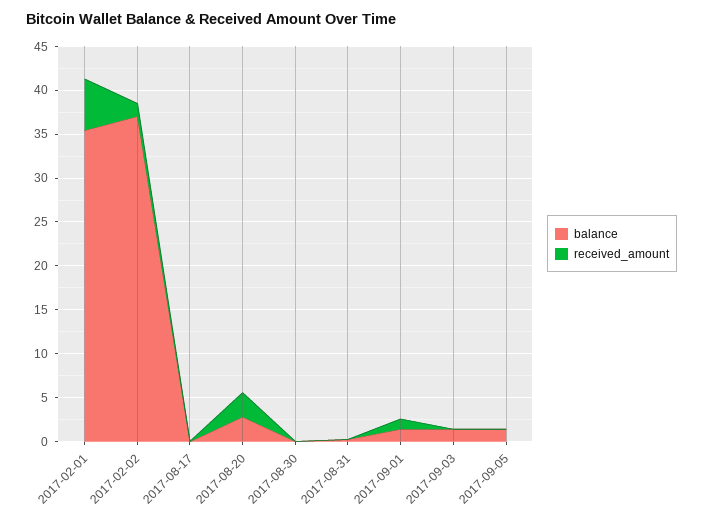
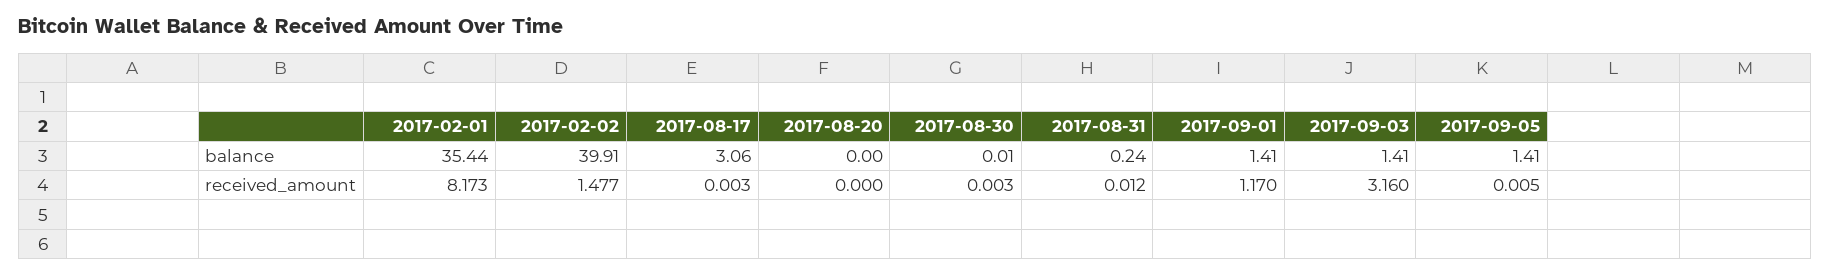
  {
    "balance": {
      "2017-02-01": 35.44,
-     "2017-02-02": 37,
+     "2017-02-02": 39.91,
-     "2017-08-17": 0,
+     "2017-08-17": 3.06,
-     "2017-08-20": 3,
+     "2017-08-20": 0,
      "2017-08-30": 0.01,
      "2017-08-31": 0.24,
      "2017-09-01": 1.41,
      "2017-09-03": 1.41,
      "2017-09-05": 1.41
    },
    "received_amount": {
-     "2017-02-01": 6,
+     "2017-02-01": 8.173,
      "2017-02-02": 1.477,
      "2017-08-17": 0.003,
-     "2017-08-20": 3,
+     "2017-08-20": 0,
      "2017-08-30": 0.003,
      "2017-08-31": 0.012,
      "2017-09-01": 1.17,
-     "2017-09-03": 0,
+     "2017-09-03": 3.16,
      "2017-09-05": 0.005
    }
  }

